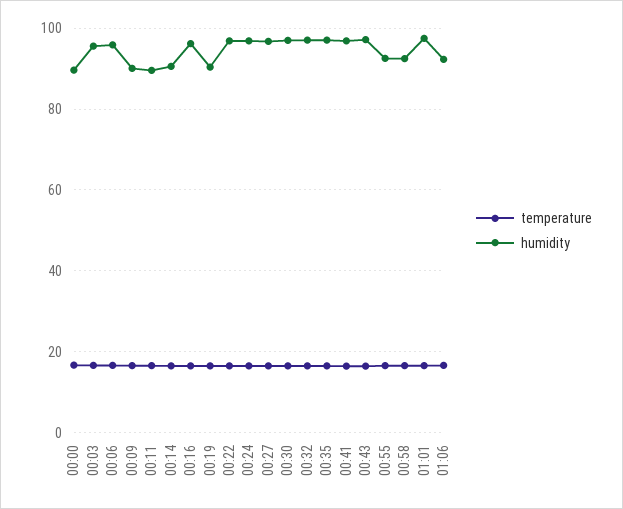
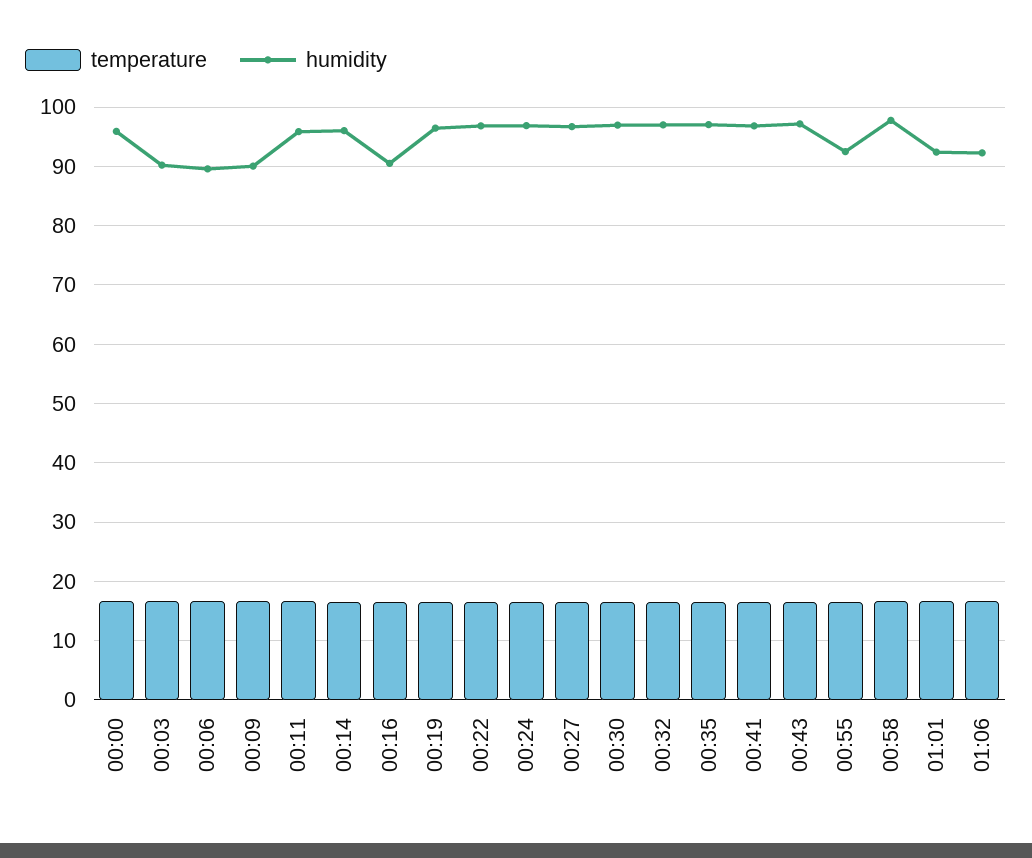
  {
    "temperature": {
      "00:00": 16,
      "00:03": 16,
      "00:06": 16,
      "00:09": 16,
      "00:11": 16,
      "00:14": 16,
      "00:16": 16,
      "00:19": 16,
      "00:22": 16,
      "00:24": 16,
      "00:27": 16,
      "00:30": 16,
      "00:32": 16,
      "00:35": 16,
      "00:41": 16,
      "00:43": 16,
      "00:55": 16,
      "00:58": 16,
      "01:01": 16,
      "01:06": 16
    },
    "humidity": {
-     "00:00": 90,
+     "00:00": 96,
-     "00:03": 96,
+     "00:03": 90,
-     "00:06": 96,
+     "00:06": 90,
      "00:09": 90,
-     "00:11": 90,
+     "00:11": 96,
-     "00:14": 90,
+     "00:14": 96,
-     "00:16": 96,
+     "00:16": 90,
-     "00:19": 90,
+     "00:19": 96,
      "00:22": 96,
      "00:24": 96,
      "00:27": 96,
      "00:30": 96,
      "00:32": 98,
      "00:35": 98,
      "00:41": 96,
      "00:43": 98,
      "00:55": 92,
-     "00:58": 92,
+     "00:58": 98,
-     "01:01": 98,
+     "01:01": 92,
      "01:06": 92
    }
  }

